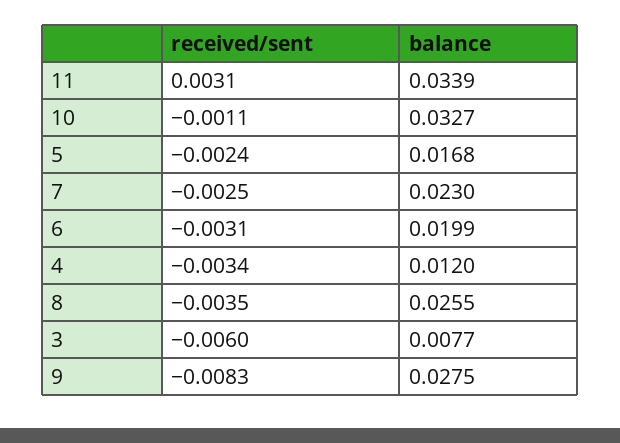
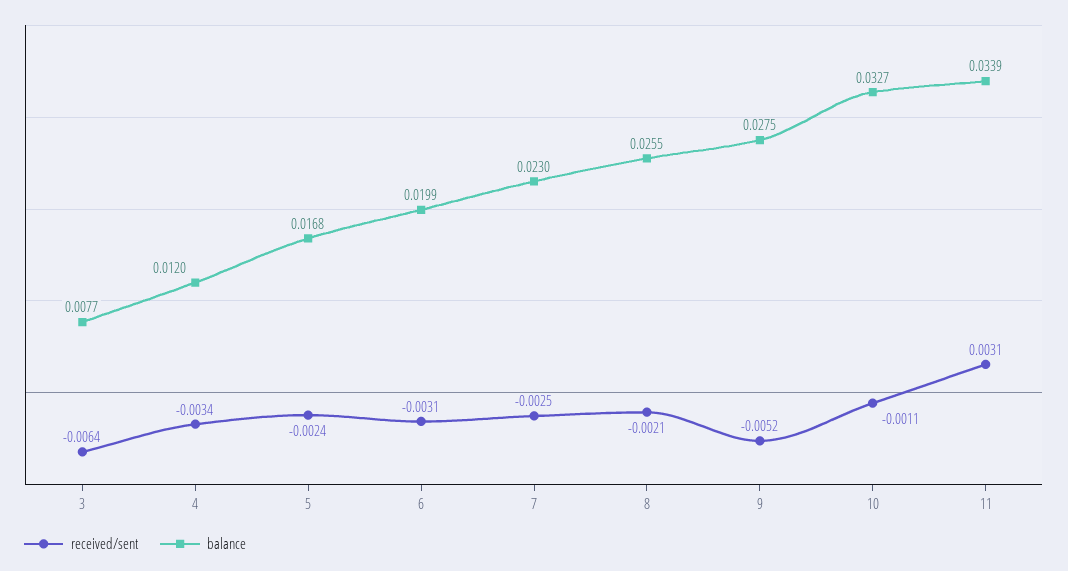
  {
    "received/sent": {
      "11": 0.0031,
      "10": -0.0011,
      "5": -0.0024,
      "7": -0.0025,
      "6": -0.0031,
      "4": -0.0034,
-     "8": -0.0035,
+     "8": -0.0021,
-     "3": -0.006,
+     "3": -0.0064,
-     "9": -0.0083
+     "9": -0.0052
    },
    "balance": {
      "11": 0.0339,
      "10": 0.0327,
      "5": 0.0168,
      "7": 0.023,
      "6": 0.0199,
      "4": 0.012,
      "8": 0.0255,
      "3": 0.0077,
      "9": 0.0275
    }
  }

